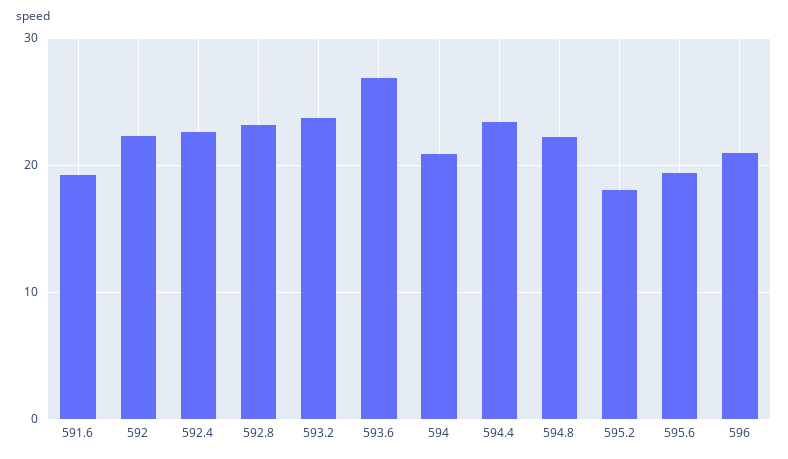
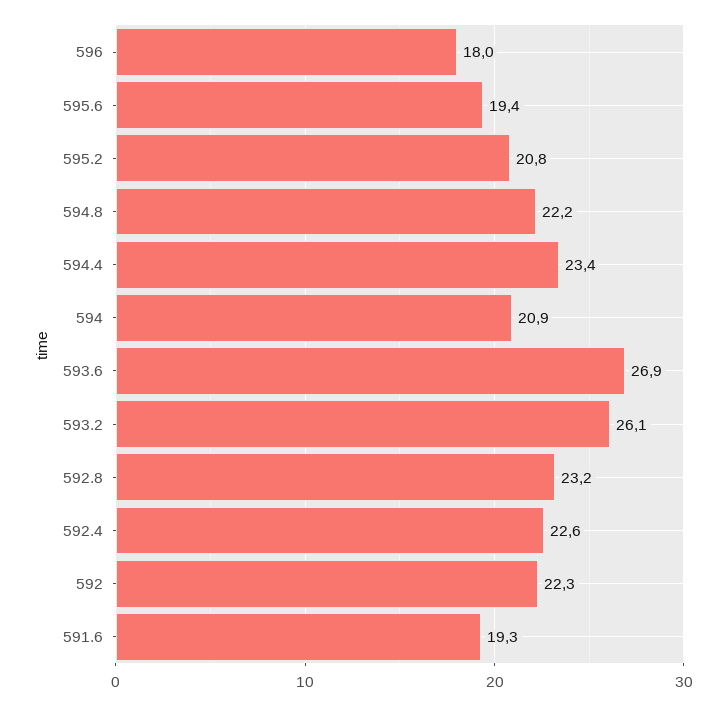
  {
    "591.6": 19.3,
    "592": 22.3,
    "592.4": 22.6,
    "592.8": 23.2,
-   "593.2": 24,
+   "593.2": 26.1,
    "593.6": 26.9,
    "594": 20.9,
    "594.4": 23.4,
    "594.8": 22.2,
-   "595.2": 18,
+   "595.2": 20.8,
    "595.6": 19.4,
-   "596": 21
+   "596": 18
  }

